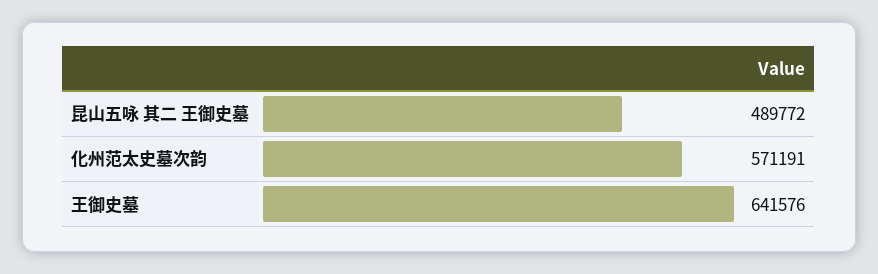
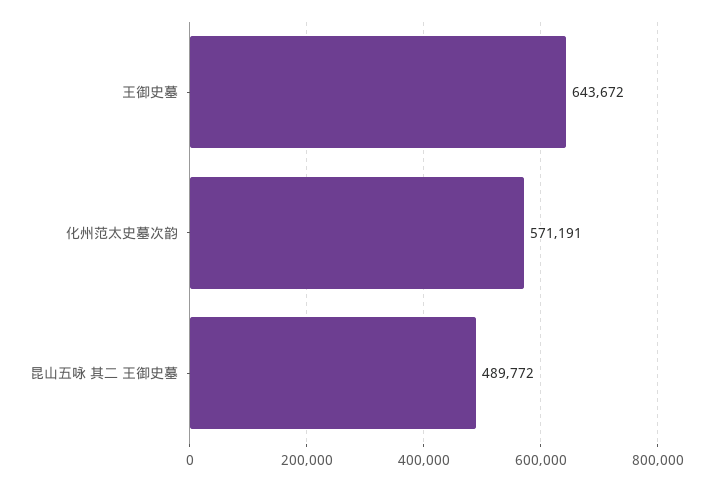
  {
    "昆山五咏 其二 王御史墓": 489772,
    "化州范太史墓次韵": 571191,
-   "王御史墓": 641576
+   "王御史墓": 643672
  }

